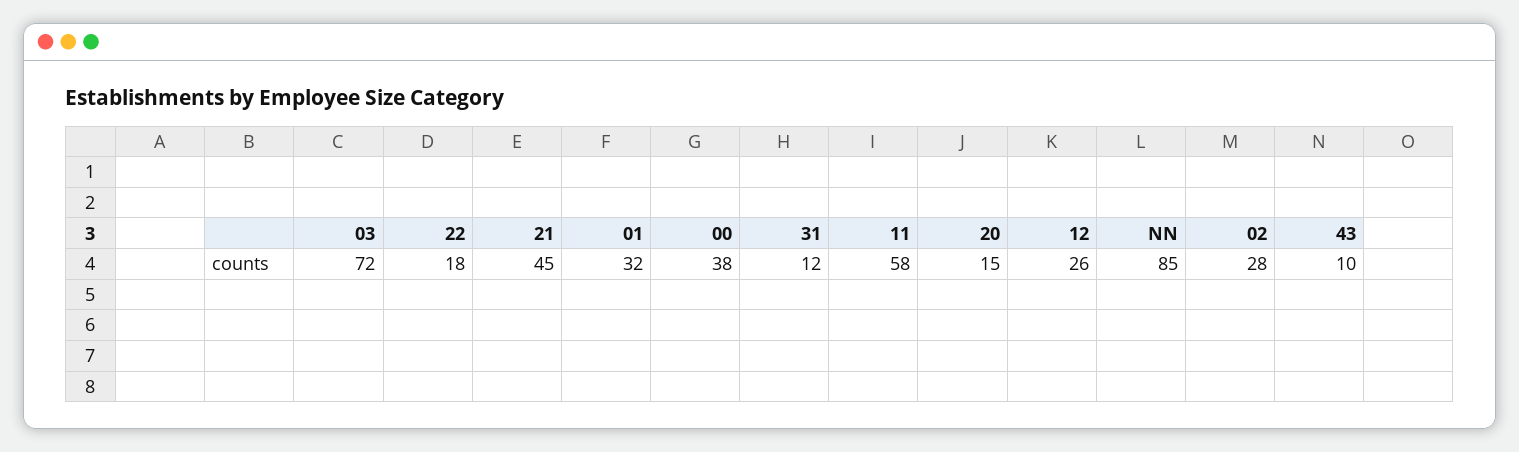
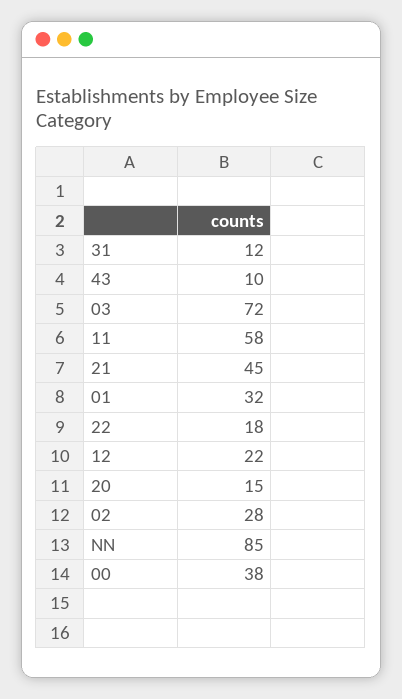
  {
    "03": 72,
    "22": 18,
    "21": 45,
    "01": 32,
    "00": 38,
    "31": 12,
    "11": 58,
    "20": 15,
-   "12": 26,
+   "12": 22,
    "NN": 85,
    "02": 28,
    "43": 10
  }

